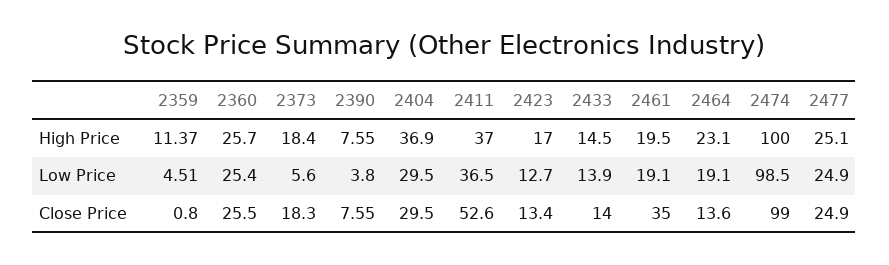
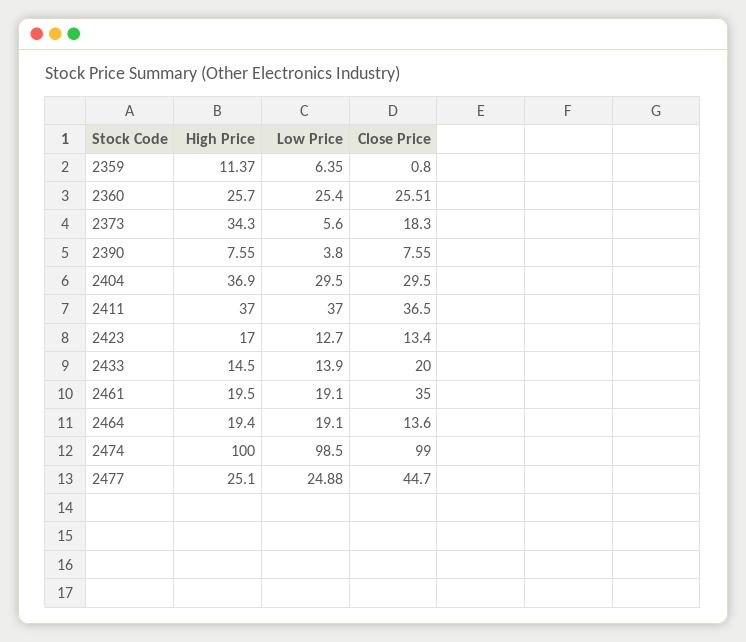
  {
    "2359": {
      "High Price": 11.37,
-     "Low Price": 4.51,
+     "Low Price": 6.35,
      "Close Price": 0.8
    },
    "2360": {
      "High Price": 25.7,
      "Low Price": 25.4,
-     "Close Price": 25.5
+     "Close Price": 25.51
    },
    "2373": {
-     "High Price": 18.4,
+     "High Price": 34.3,
      "Low Price": 5.6,
      "Close Price": 18.3
    },
    "2390": {
      "High Price": 7.55,
      "Low Price": 3.8,
      "Close Price": 7.55
    },
    "2404": {
      "High Price": 36.9,
      "Low Price": 29.5,
      "Close Price": 29.5
    },
    "2411": {
      "High Price": 37,
-     "Low Price": 36.5,
+     "Low Price": 37,
-     "Close Price": 52.6
+     "Close Price": 36.5
    },
    "2423": {
      "High Price": 17,
      "Low Price": 12.7,
      "Close Price": 13.4
    },
    "2433": {
      "High Price": 14.5,
      "Low Price": 13.9,
-     "Close Price": 14
+     "Close Price": 20
    },
    "2461": {
      "High Price": 19.5,
      "Low Price": 19.1,
      "Close Price": 35
    },
    "2464": {
-     "High Price": 23.1,
+     "High Price": 19.4,
      "Low Price": 19.1,
      "Close Price": 13.6
    },
    "2474": {
      "High Price": 100,
      "Low Price": 98.5,
      "Close Price": 99
    },
    "2477": {
      "High Price": 25.1,
-     "Low Price": 24.9,
+     "Low Price": 24.88,
-     "Close Price": 24.9
+     "Close Price": 44.7
    }
  }

